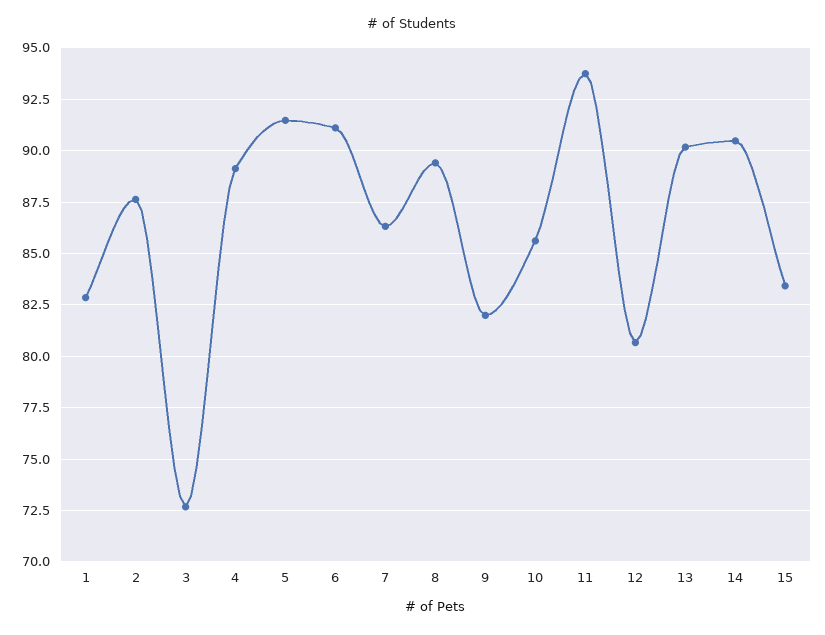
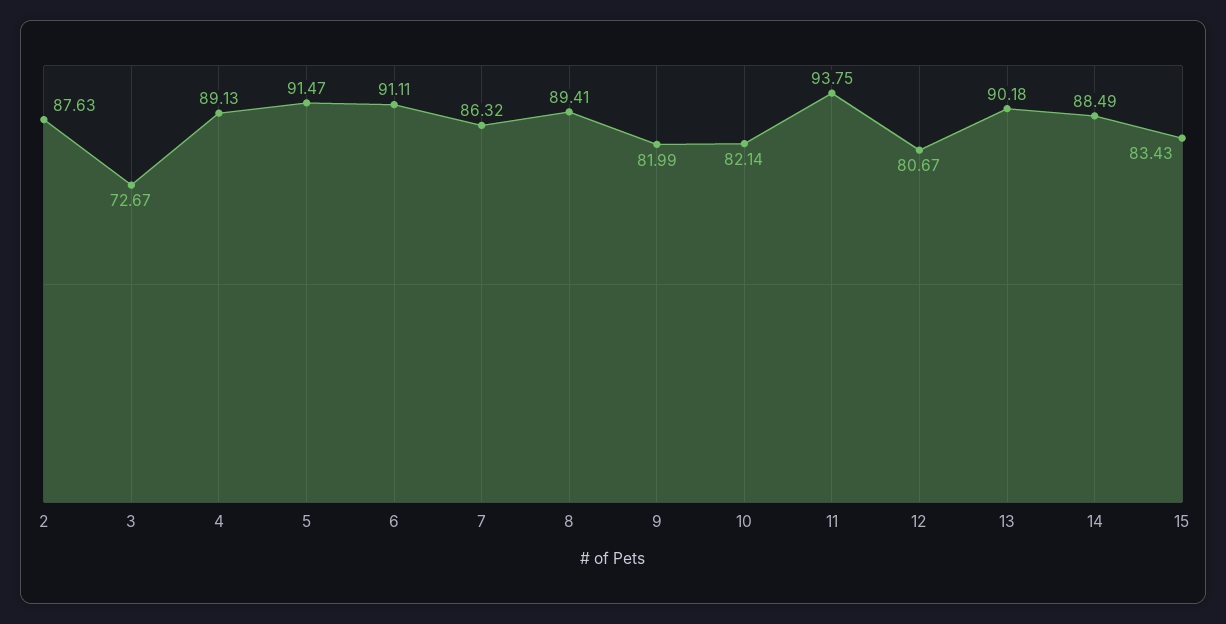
  {
-   "1": 83,
    "2": 87.63,
    "3": 72.67,
    "4": 89.13,
    "5": 91.47,
    "6": 91.11,
    "7": 86.32,
    "8": 89.41,
    "9": 81.99,
-   "10": 85.5,
+   "10": 82.14,
    "11": 93.75,
    "12": 80.67,
    "13": 90.18,
-   "14": 90.5,
+   "14": 88.49,
    "15": 83.43
  }

